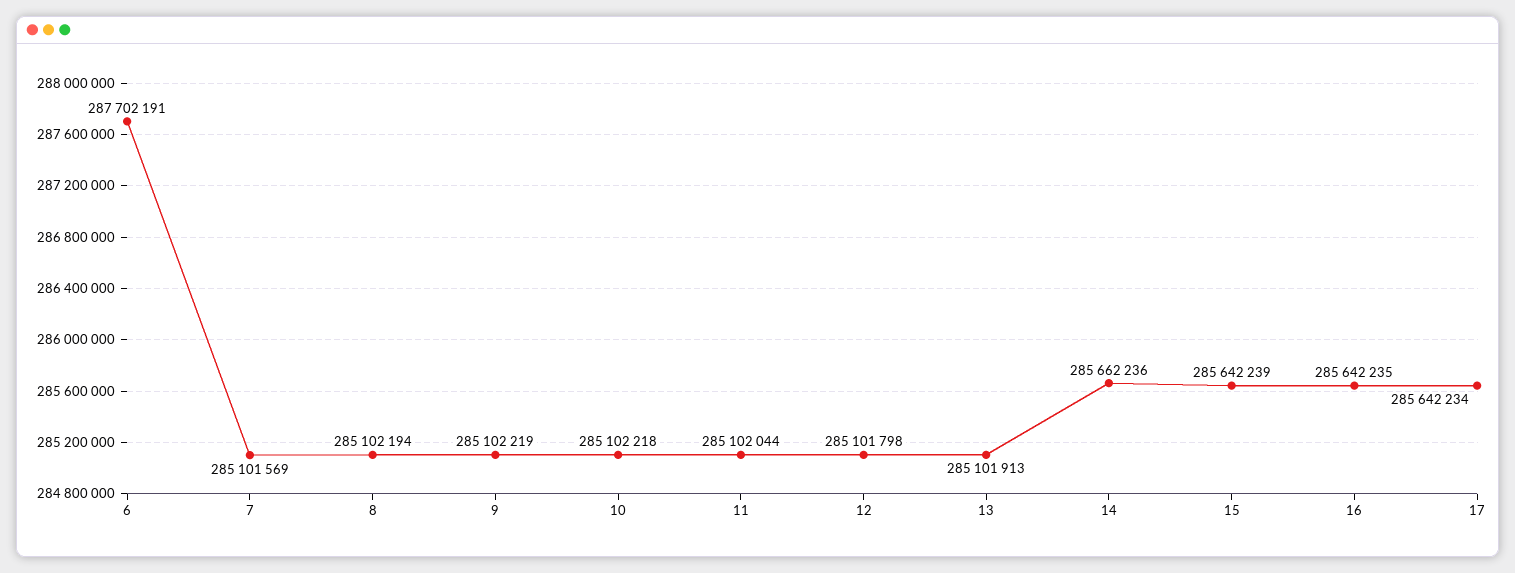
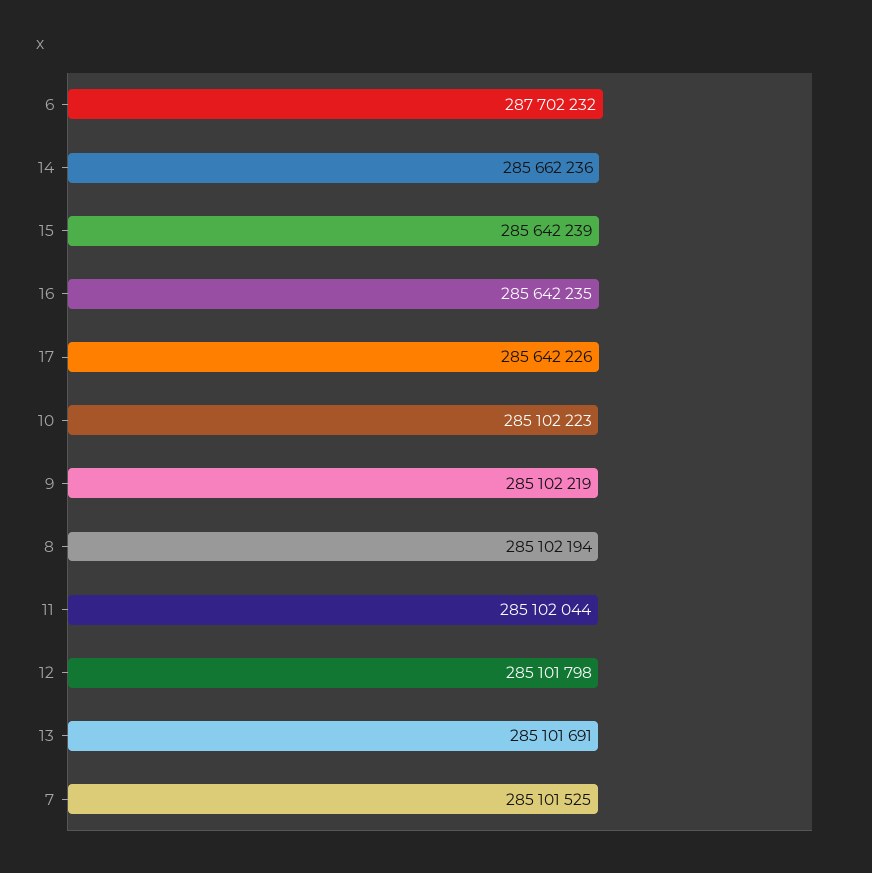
  {
-   "6": 287702191,
+   "6": 287702232,
-   "7": 285101569,
+   "7": 285101525,
    "8": 285102194,
    "9": 285102219,
-   "10": 285102218,
+   "10": 285102223,
    "11": 285102044,
    "12": 285101798,
-   "13": 285101913,
+   "13": 285101691,
    "14": 285662236,
    "15": 285642239,
    "16": 285642235,
-   "17": 285642234
+   "17": 285642226
  }

